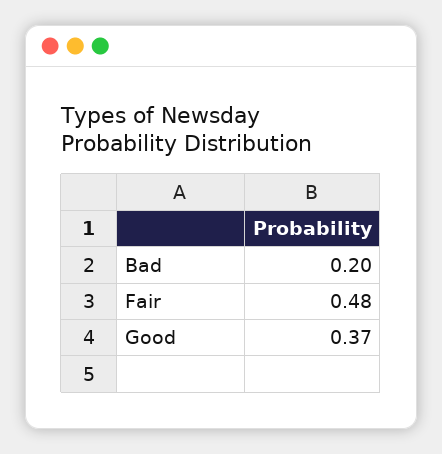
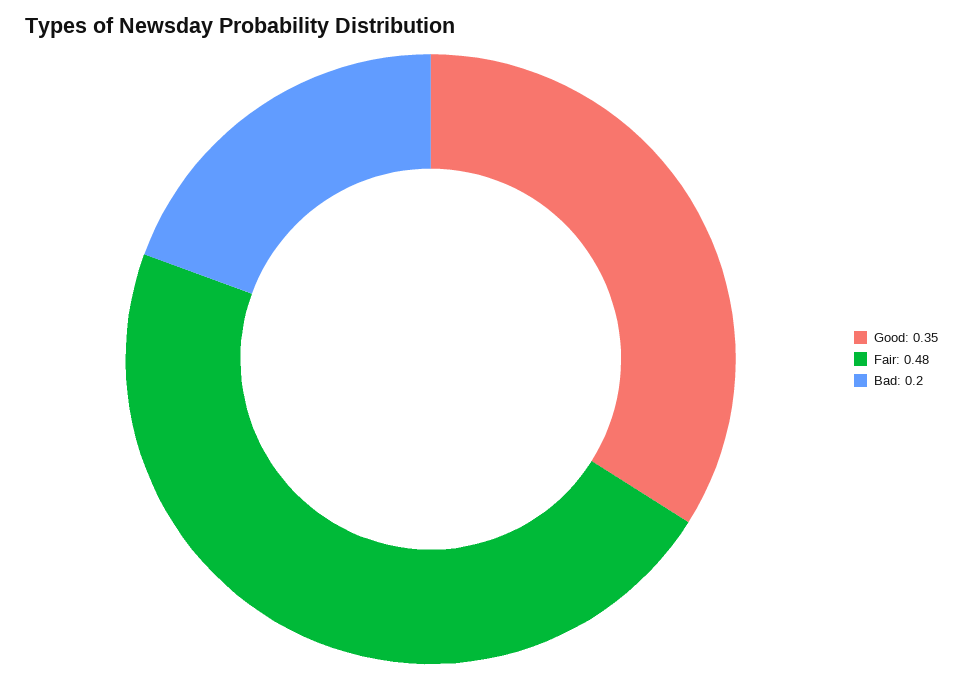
  {
    "Bad": 0.2,
    "Fair": 0.48,
-   "Good": 0.37
+   "Good": 0.35
  }

